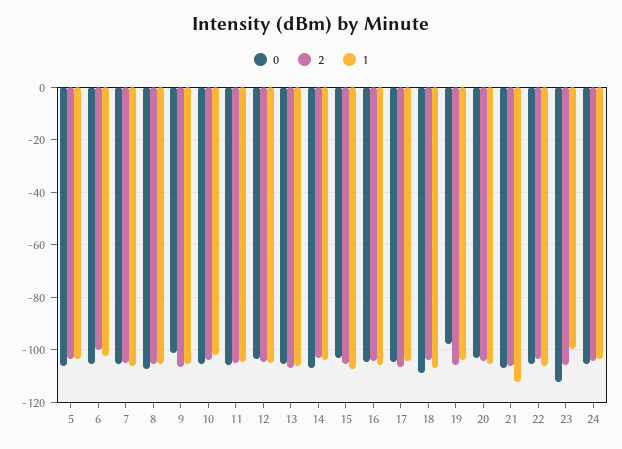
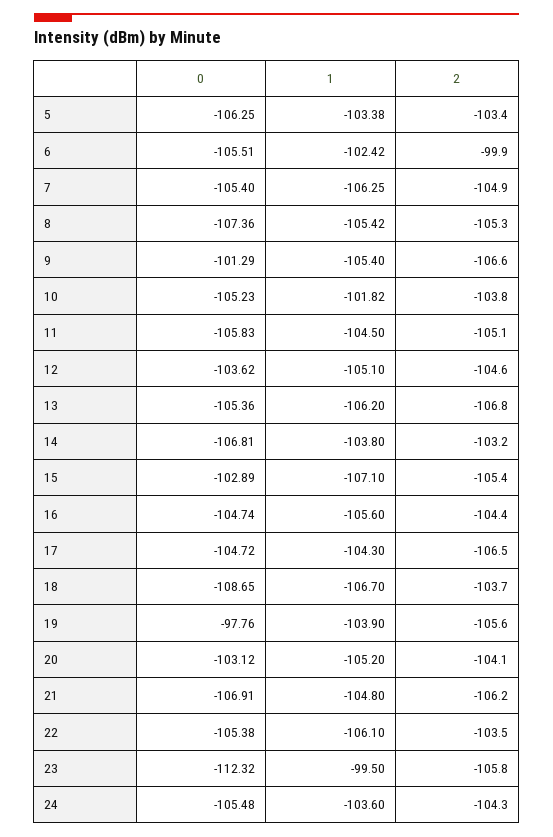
  {
    "0": {
      "5": -106.25,
      "6": -105.51,
      "7": -105.4,
      "8": -107.36,
      "9": -101.29,
      "10": -105.23,
      "11": -105.83,
      "12": -103.62,
      "13": -105.36,
      "14": -106.81,
      "15": -102.89,
      "16": -104.74,
      "17": -104.72,
      "18": -108.65,
      "19": -97.76,
      "20": -103.12,
      "21": -106.91,
      "22": -105.38,
      "23": -112.32,
      "24": -105.48
    },
    "2": {
      "5": -103.4,
      "6": -99.9,
      "7": -104.9,
      "8": -105.3,
      "9": -106.6,
      "10": -103.8,
      "11": -105.1,
      "12": -104.6,
      "13": -106.8,
      "14": -103.2,
      "15": -105.4,
      "16": -104.4,
      "17": -106.5,
      "18": -103.7,
      "19": -105.6,
      "20": -104.1,
      "21": -106.2,
      "22": -103.5,
      "23": -105.8,
      "24": -104.3
    },
    "1": {
      "5": -103.38,
      "6": -102.42,
      "7": -106.25,
      "8": -105.42,
      "9": -105.4,
      "10": -101.82,
      "11": -104.5,
      "12": -105.1,
      "13": -106.2,
      "14": -103.8,
      "15": -107.1,
      "16": -105.6,
      "17": -104.3,
      "18": -106.7,
      "19": -103.9,
      "20": -105.2,
-     "21": -112.5,
+     "21": -104.8,
      "22": -106.1,
      "23": -99.5,
      "24": -103.6
    }
  }

